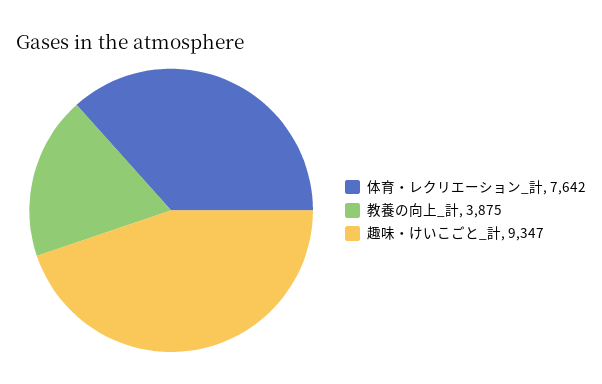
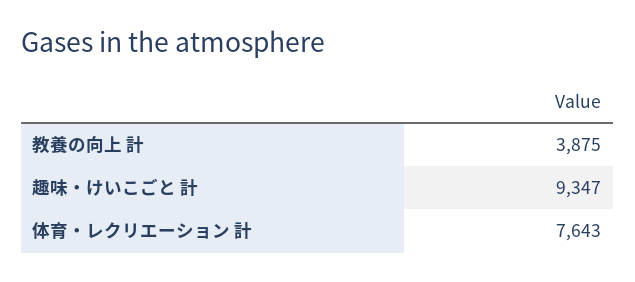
  {
-   "体育・レクリエーション_計": 7642,
+   "体育・レクリエーション_計": 7643,
    "教養の向上_計": 3875,
    "趣味・けいこごと_計": 9347
  }

